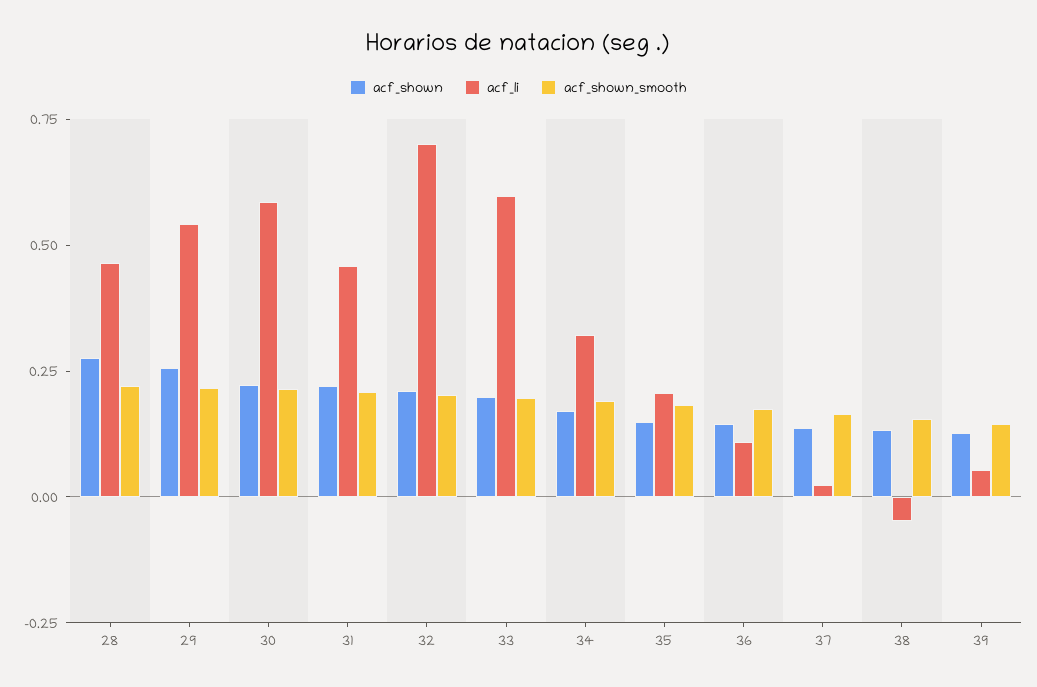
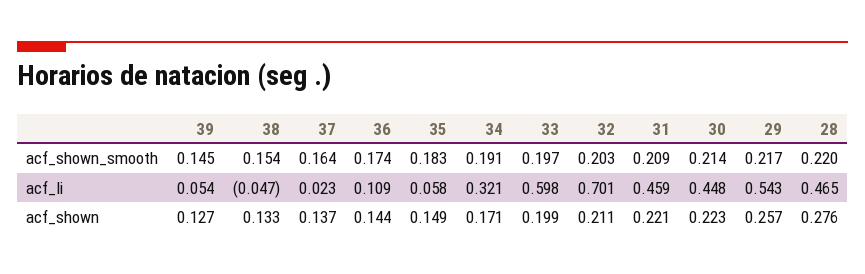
  {
    "acf_shown": {
      "28": 0.276,
      "29": 0.257,
      "30": 0.223,
      "31": 0.221,
      "32": 0.211,
      "33": 0.199,
      "34": 0.171,
      "35": 0.149,
      "36": 0.144,
      "37": 0.137,
      "38": 0.133,
      "39": 0.127
    },
    "acf_li": {
      "28": 0.465,
      "29": 0.543,
-     "30": 0.6,
+     "30": 0.448,
      "31": 0.459,
      "32": 0.701,
      "33": 0.598,
      "34": 0.321,
-     "35": 0.2,
+     "35": 0.058,
      "36": 0.109,
      "37": 0.023,
      "38": -0.047,
      "39": 0.054
    },
    "acf_shown_smooth": {
      "28": 0.22,
      "29": 0.217,
      "30": 0.214,
      "31": 0.209,
      "32": 0.203,
      "33": 0.197,
      "34": 0.191,
      "35": 0.183,
      "36": 0.174,
      "37": 0.164,
      "38": 0.154,
      "39": 0.145
    }
  }

